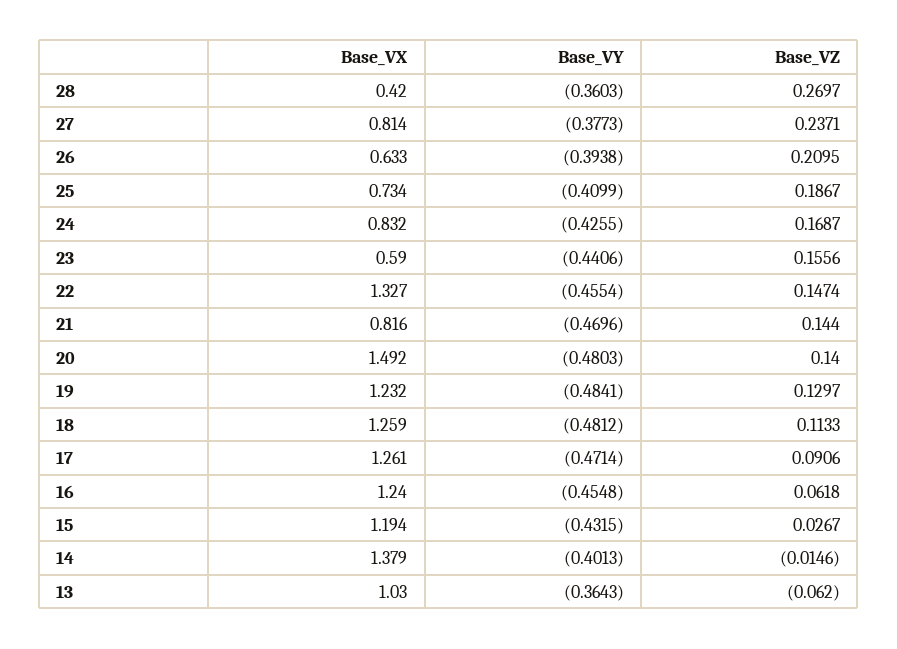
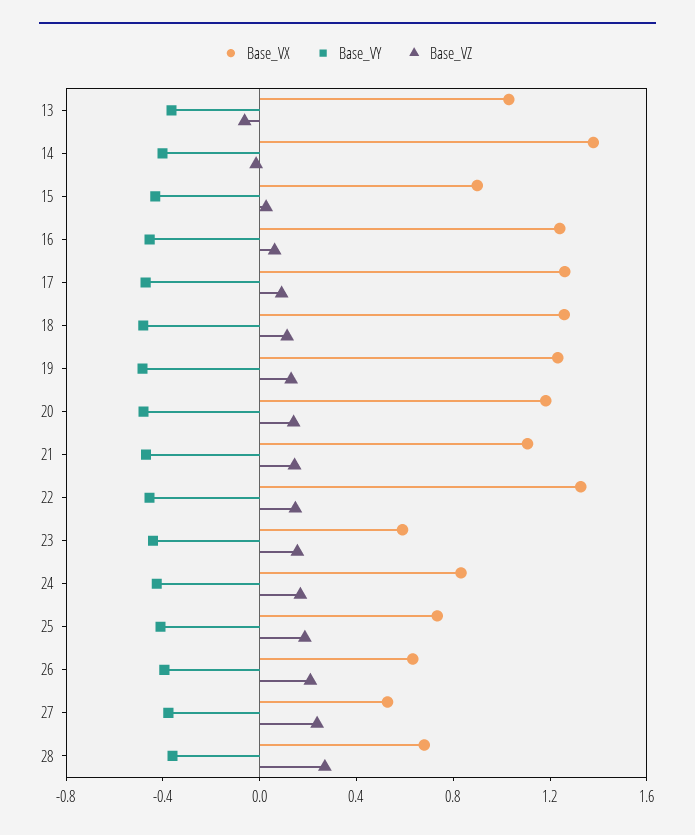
  {
    "Base_VX": {
-     "28": 0.42,
+     "28": 0.7,
-     "27": 0.814,
+     "27": 0.5,
      "26": 0.633,
      "25": 0.734,
      "24": 0.832,
      "23": 0.59,
      "22": 1.327,
-     "21": 0.816,
+     "21": 1.1,
-     "20": 1.492,
+     "20": 1.2,
      "19": 1.232,
      "18": 1.259,
      "17": 1.261,
      "16": 1.24,
-     "15": 1.194,
+     "15": 0.9,
      "14": 1.379,
      "13": 1.03
    },
    "Base_VY": {
      "28": -0.3603,
      "27": -0.3773,
      "26": -0.3938,
      "25": -0.4099,
      "24": -0.4255,
      "23": -0.4406,
      "22": -0.4554,
      "21": -0.4696,
      "20": -0.4803,
      "19": -0.4841,
      "18": -0.4812,
      "17": -0.4714,
      "16": -0.4548,
      "15": -0.4315,
      "14": -0.4013,
      "13": -0.3643
    },
    "Base_VZ": {
      "28": 0.2697,
      "27": 0.2371,
      "26": 0.2095,
      "25": 0.1867,
      "24": 0.1687,
      "23": 0.1556,
      "22": 0.1474,
      "21": 0.144,
      "20": 0.14,
      "19": 0.1297,
      "18": 0.1133,
      "17": 0.0906,
      "16": 0.0618,
      "15": 0.0267,
      "14": -0.0146,
      "13": -0.062
    }
  }

